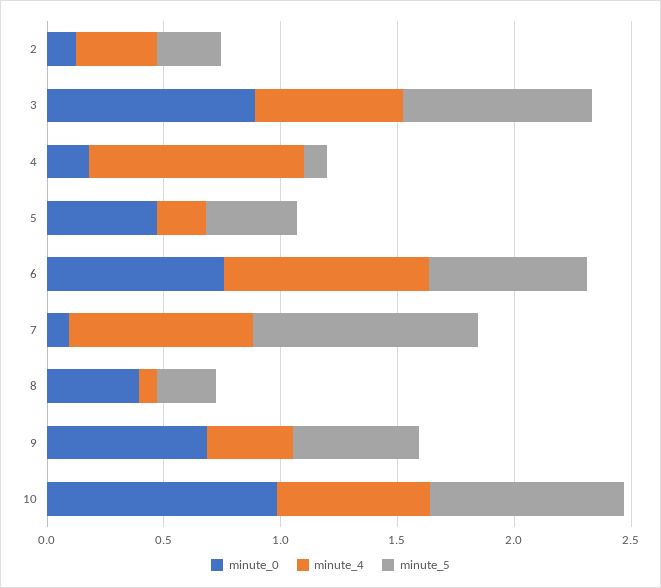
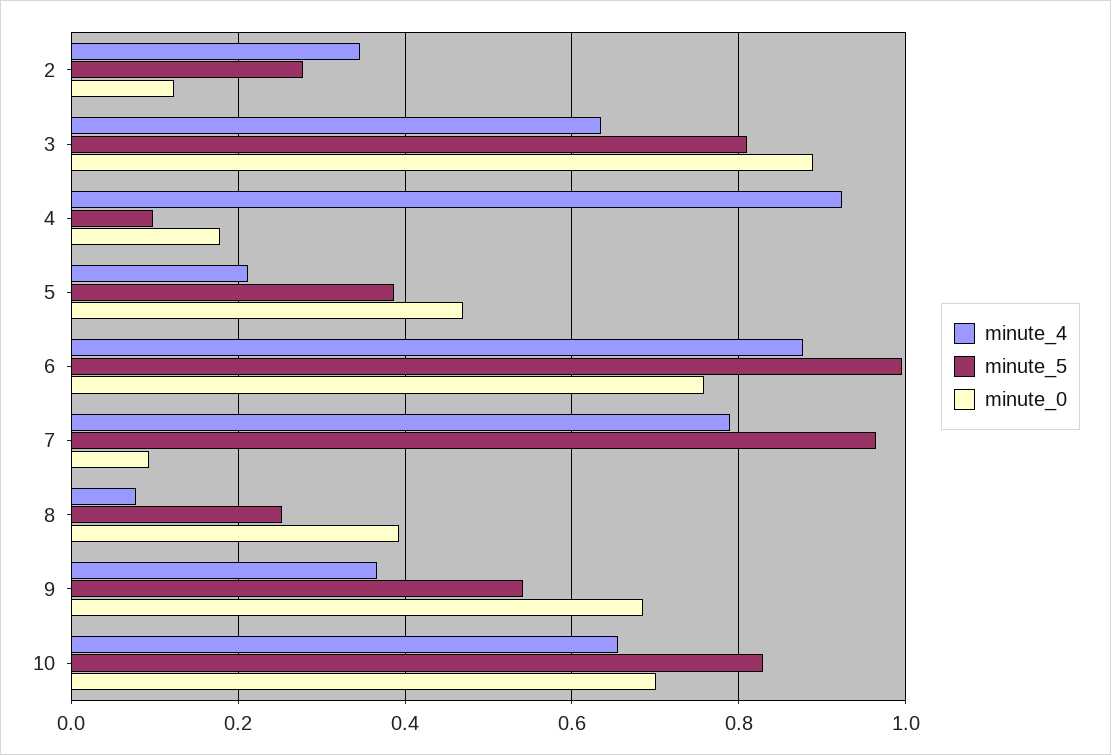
  {
    "minute_0": {
      "2": 0.12,
      "3": 0.88,
      "4": 0.18,
      "5": 0.48,
      "6": 0.76,
      "7": 0.1,
      "8": 0.4,
      "9": 0.68,
-     "10": 1
+     "10": 0.7
    },
    "minute_4": {
      "2": 0.34,
      "3": 0.64,
      "4": 0.92,
      "5": 0.22,
      "6": 0.88,
      "7": 0.78,
      "8": 0.08,
      "9": 0.36,
      "10": 0.66
    },
    "minute_5": {
      "2": 0.28,
      "3": 0.8,
      "4": 0.1,
      "5": 0.38,
-     "6": 0.7,
+     "6": 1,
      "7": 0.96,
      "8": 0.26,
      "9": 0.54,
      "10": 0.82
    }
  }

